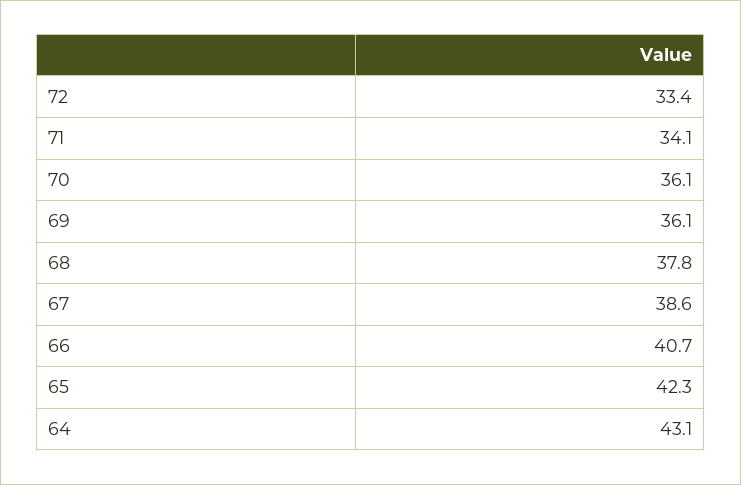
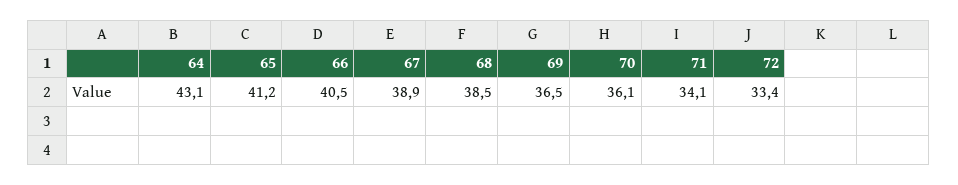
  {
    "72": 33.4,
    "71": 34.1,
    "70": 36.1,
-   "69": 36.1,
+   "69": 36.5,
-   "68": 37.8,
+   "68": 38.5,
-   "67": 38.6,
+   "67": 38.9,
-   "66": 40.7,
+   "66": 40.5,
-   "65": 42.3,
+   "65": 41.2,
    "64": 43.1
  }

